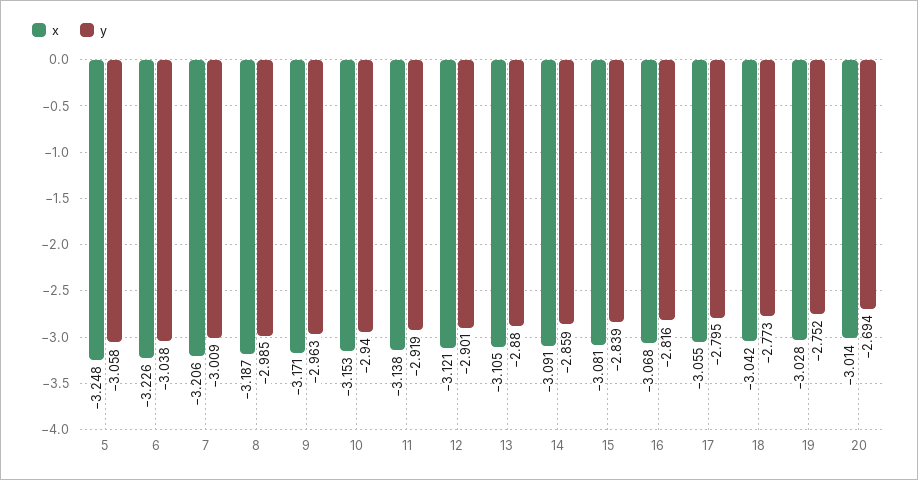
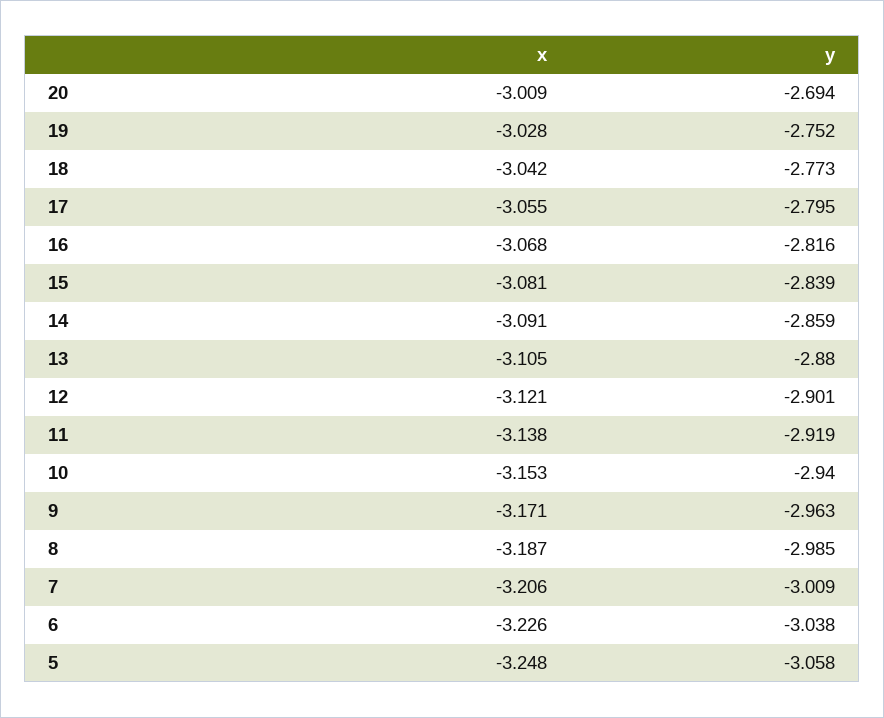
  {
    "x": {
      "5": -3.248,
      "6": -3.226,
      "7": -3.206,
      "8": -3.187,
      "9": -3.171,
      "10": -3.153,
      "11": -3.138,
      "12": -3.121,
      "13": -3.105,
      "14": -3.091,
      "15": -3.081,
      "16": -3.068,
      "17": -3.055,
      "18": -3.042,
      "19": -3.028,
-     "20": -3.014
+     "20": -3.009
    },
    "y": {
      "5": -3.058,
      "6": -3.038,
      "7": -3.009,
      "8": -2.985,
      "9": -2.963,
      "10": -2.94,
      "11": -2.919,
      "12": -2.901,
      "13": -2.88,
      "14": -2.859,
      "15": -2.839,
      "16": -2.816,
      "17": -2.795,
      "18": -2.773,
      "19": -2.752,
      "20": -2.694
    }
  }

